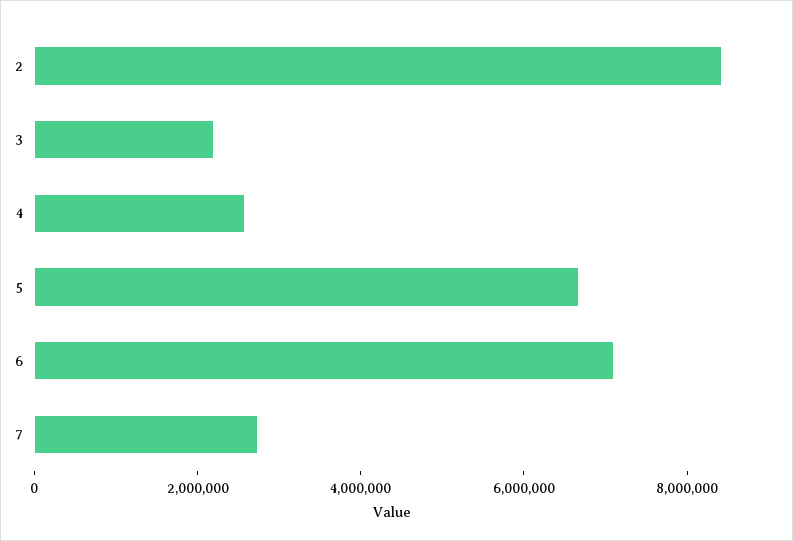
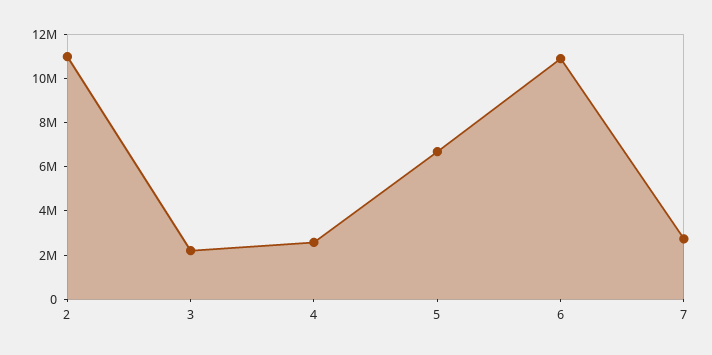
  {
-   "2": 8500000,
+   "2": 11000000,
    "3": 2000000,
    "4": 2500000,
    "5": 6500000,
-   "6": 7000000,
+   "6": 11000000,
    "7": 2500000
  }

